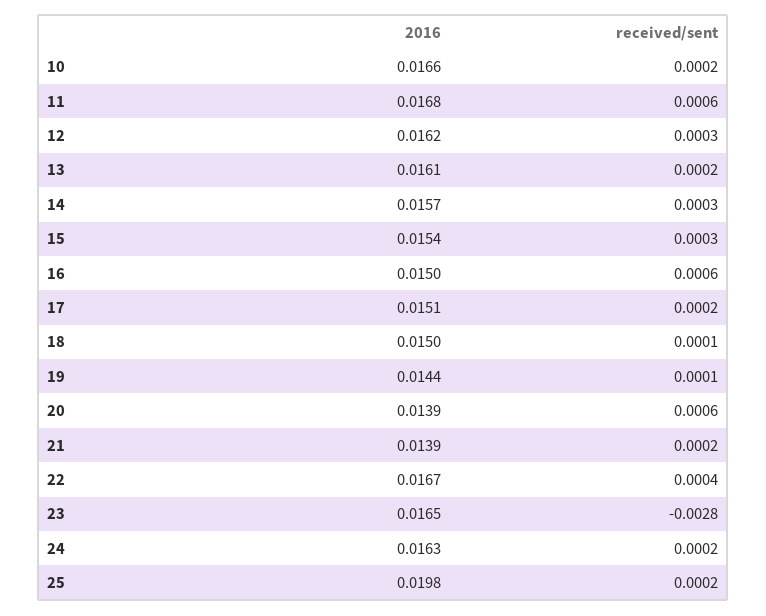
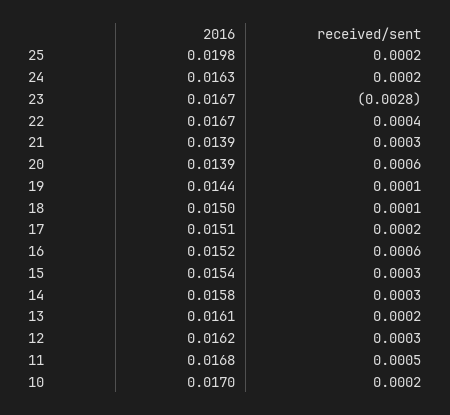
  {
    "2016": {
-     "10": 0.0166,
+     "10": 0.017,
      "11": 0.0168,
      "12": 0.0162,
      "13": 0.0161,
-     "14": 0.0157,
+     "14": 0.0158,
      "15": 0.0154,
-     "16": 0.015,
+     "16": 0.0152,
      "17": 0.0151,
      "18": 0.015,
      "19": 0.0144,
      "20": 0.0139,
      "21": 0.0139,
      "22": 0.0167,
-     "23": 0.0165,
+     "23": 0.0167,
      "24": 0.0163,
      "25": 0.0198
    },
    "received/sent": {
      "10": 0.0002,
-     "11": 0.0006,
+     "11": 0.0005,
      "12": 0.0003,
      "13": 0.0002,
      "14": 0.0003,
      "15": 0.0003,
      "16": 0.0006,
      "17": 0.0002,
      "18": 0.0001,
      "19": 0.0001,
      "20": 0.0006,
-     "21": 0.0002,
+     "21": 0.0003,
      "22": 0.0004,
      "23": -0.0028,
      "24": 0.0002,
      "25": 0.0002
    }
  }

